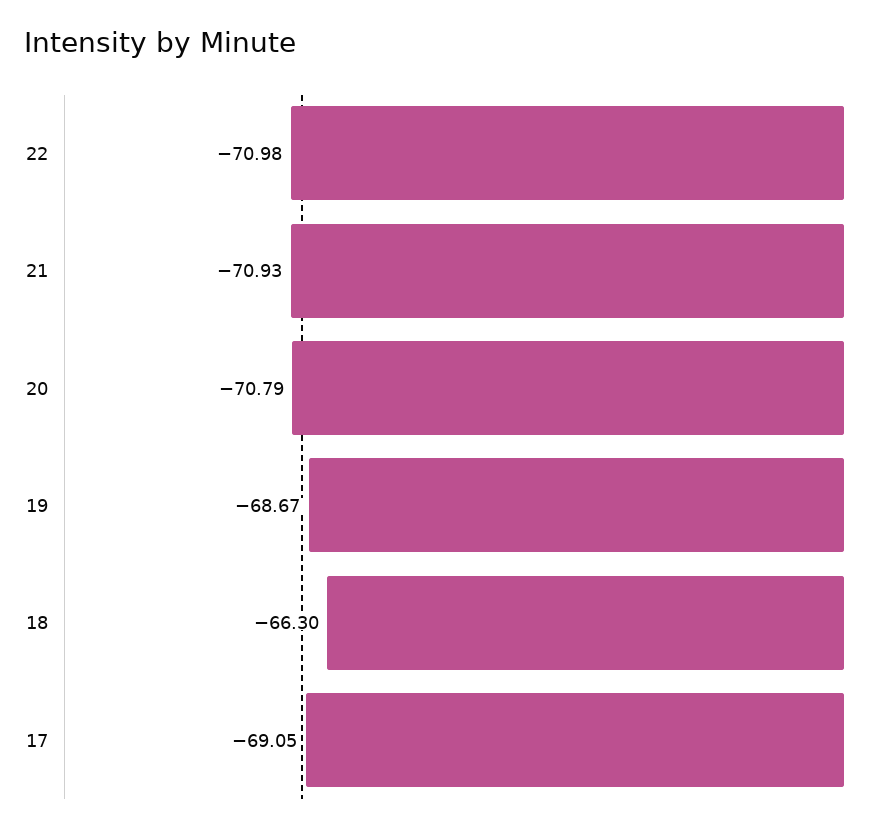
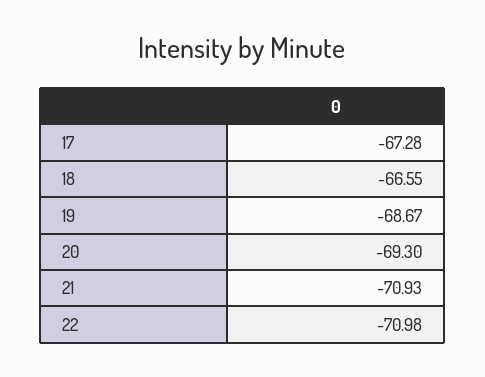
  {
    "22": -70.98,
    "21": -70.93,
-   "20": -70.79,
+   "20": -69.3,
    "19": -68.67,
-   "18": -66.3,
+   "18": -66.55,
-   "17": -69.05
+   "17": -67.28
  }

